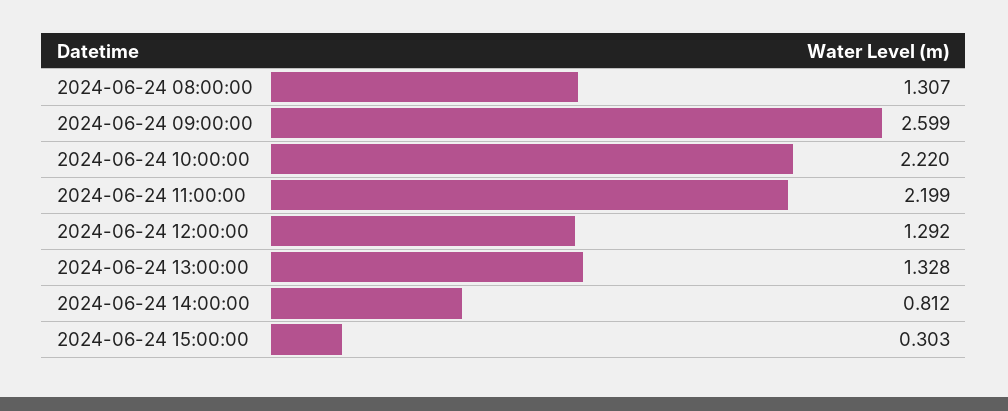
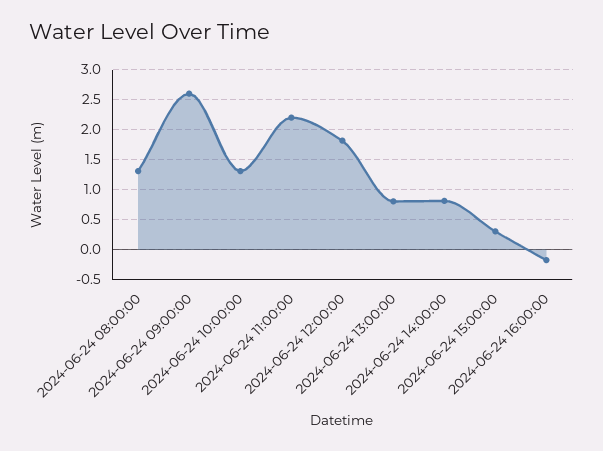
  {
    "2024-06-24 08:00:00": 1.307,
    "2024-06-24 09:00:00": 2.599,
-   "2024-06-24 10:00:00": 2.22,
+   "2024-06-24 10:00:00": 1.3,
    "2024-06-24 11:00:00": 2.199,
-   "2024-06-24 12:00:00": 1.292,
+   "2024-06-24 12:00:00": 1.8,
-   "2024-06-24 13:00:00": 1.328,
+   "2024-06-24 13:00:00": 0.8,
    "2024-06-24 14:00:00": 0.812,
-   "2024-06-24 15:00:00": 0.303
+   "2024-06-24 15:00:00": 0.303,
+   "2024-06-24 16:00:00": -0.2
  }

